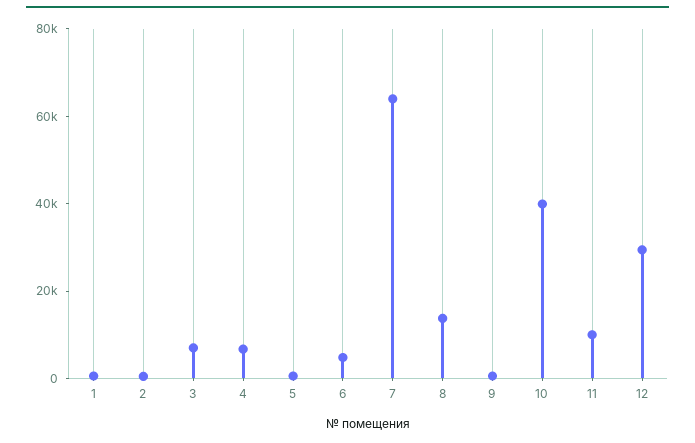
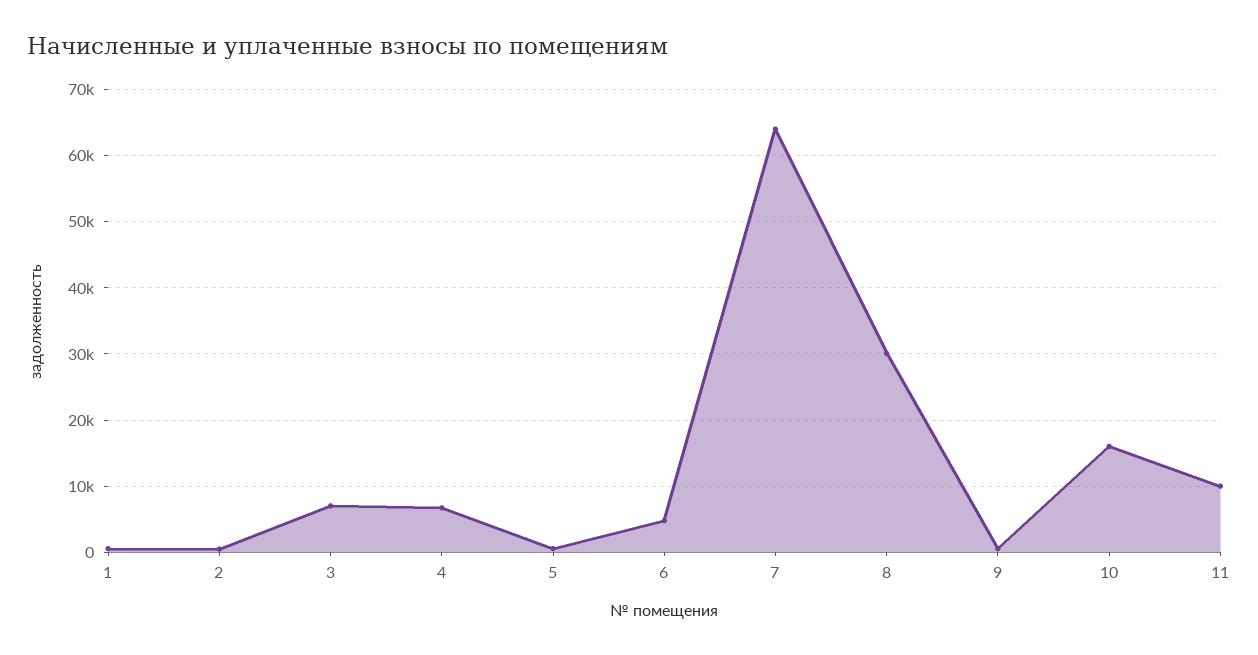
  {
    "1": 1000,
    "2": 0,
    "3": 7000,
    "4": 7000,
    "5": 1000,
    "6": 5000,
    "7": 64000,
-   "8": 15000,
+   "8": 30000,
    "9": 1000,
-   "10": 40000,
+   "10": 16000,
-   "11": 10000,
+   "11": 10000
-   "12": 30000
  }

